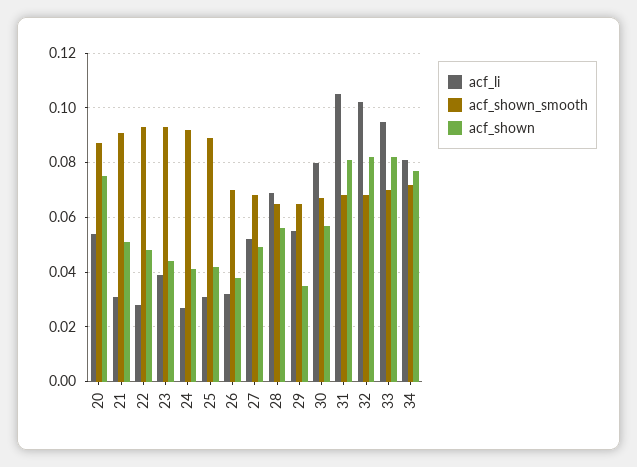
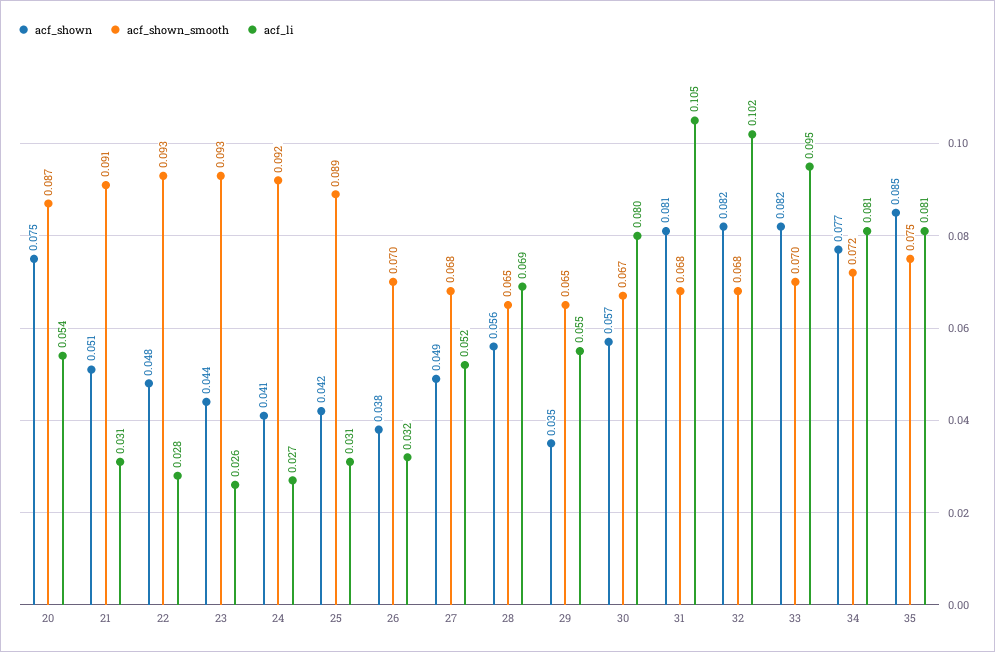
  {
    "acf_li": {
      "20": 0.054,
      "21": 0.031,
      "22": 0.028,
-     "23": 0.04,
+     "23": 0.026,
      "24": 0.027,
      "25": 0.031,
      "26": 0.032,
      "27": 0.052,
      "28": 0.069,
      "29": 0.055,
      "30": 0.08,
      "31": 0.105,
      "32": 0.102,
      "33": 0.095,
-     "34": 0.081
+     "34": 0.081,
+     "35": 0.081
    },
    "acf_shown_smooth": {
      "20": 0.087,
      "21": 0.091,
      "22": 0.093,
      "23": 0.093,
      "24": 0.092,
      "25": 0.089,
      "26": 0.07,
      "27": 0.068,
      "28": 0.065,
      "29": 0.065,
      "30": 0.067,
      "31": 0.068,
      "32": 0.068,
      "33": 0.07,
-     "34": 0.072
+     "34": 0.072,
+     "35": 0.075
    },
    "acf_shown": {
      "20": 0.075,
      "21": 0.051,
      "22": 0.048,
      "23": 0.044,
      "24": 0.041,
      "25": 0.042,
      "26": 0.038,
      "27": 0.049,
      "28": 0.056,
      "29": 0.035,
      "30": 0.057,
      "31": 0.081,
      "32": 0.082,
      "33": 0.082,
-     "34": 0.077
+     "34": 0.077,
+     "35": 0.085
    }
  }

